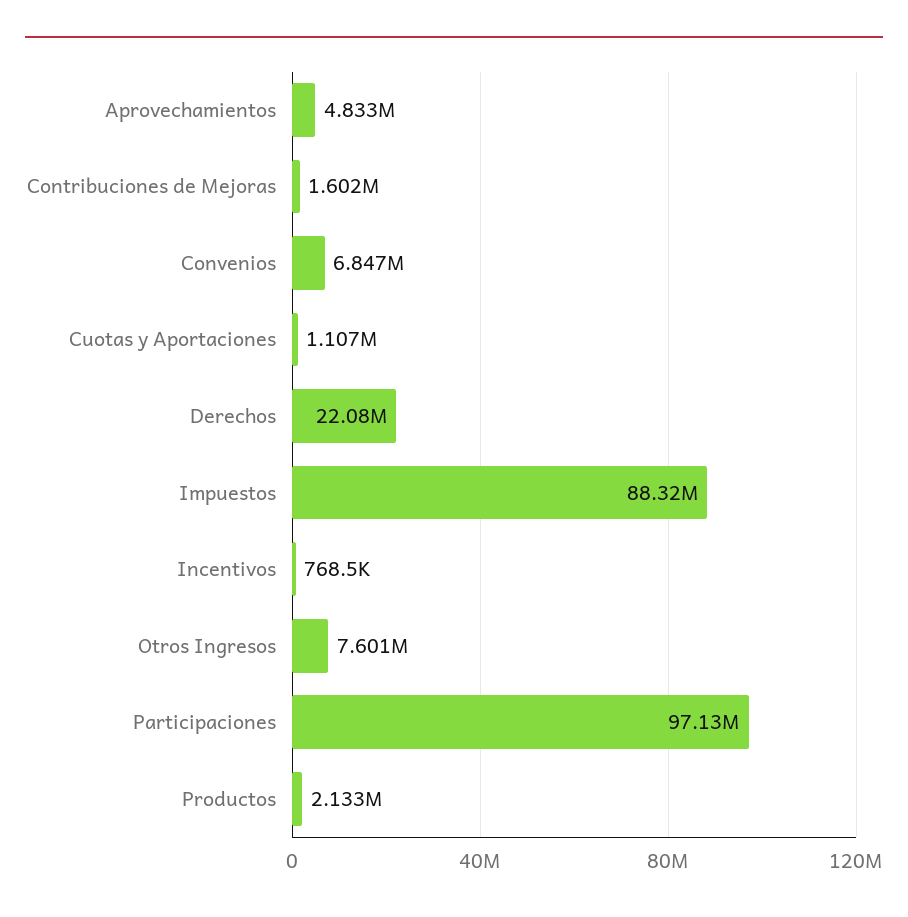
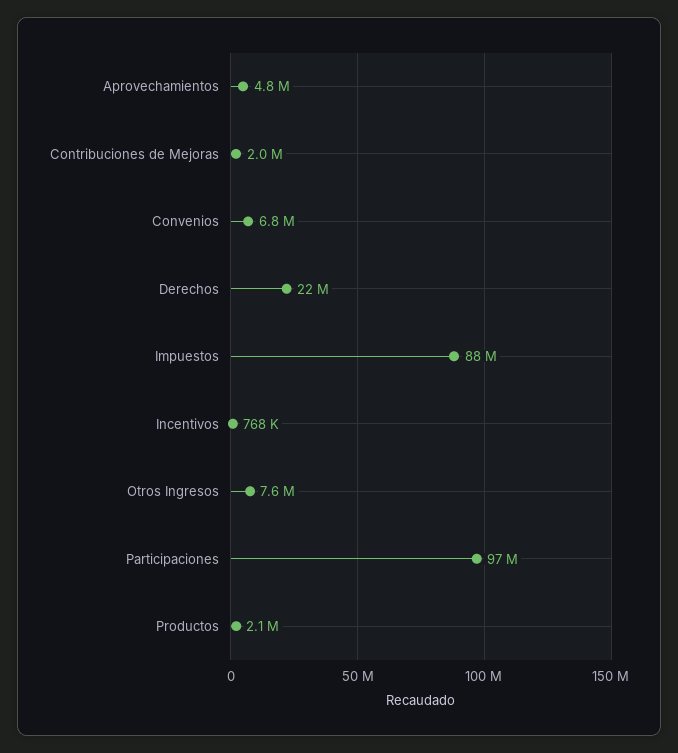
  {
    "Aprovechamientos": 4833000,
-   "Contribuciones de Mejoras": 1602000,
+   "Contribuciones de Mejoras": 2000000,
    "Convenios": 6847000,
-   "Cuotas y Aportaciones": 1107000,
    "Derechos": 22080000,
    "Impuestos": 88320000,
    "Incentivos": 768500,
    "Otros Ingresos": 7601000,
    "Participaciones": 97130000,
    "Productos": 2133000
  }

